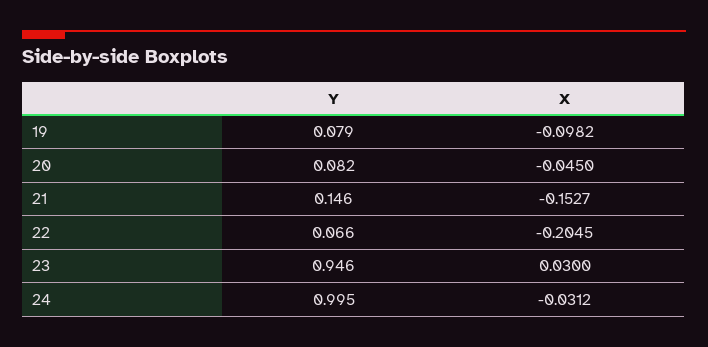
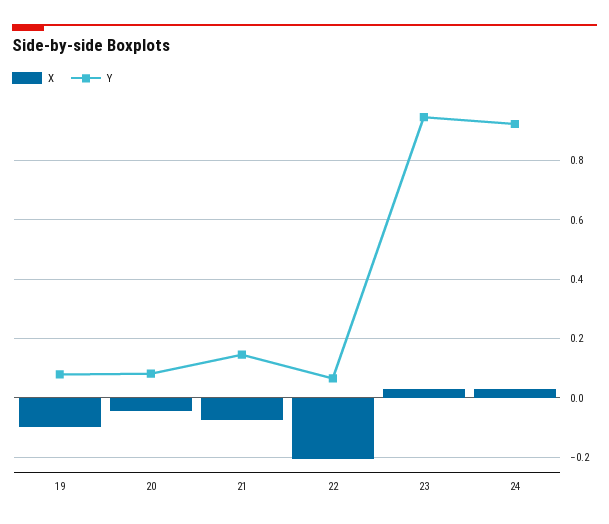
  {
    "Y": {
      "19": 0.079,
      "20": 0.082,
      "21": 0.146,
      "22": 0.066,
      "23": 0.946,
-     "24": 0.995
+     "24": 0.925
    },
    "X": {
      "19": -0.0982,
      "20": -0.045,
-     "21": -0.1527,
+     "21": -0.075,
      "22": -0.2045,
      "23": 0.03,
-     "24": -0.0312
+     "24": 0.025
    }
  }

